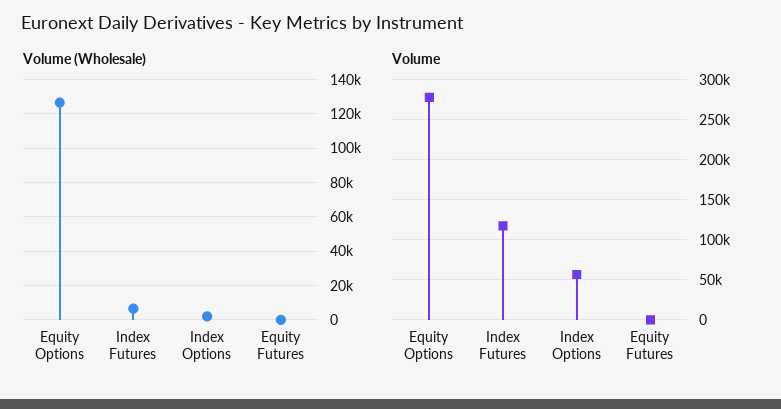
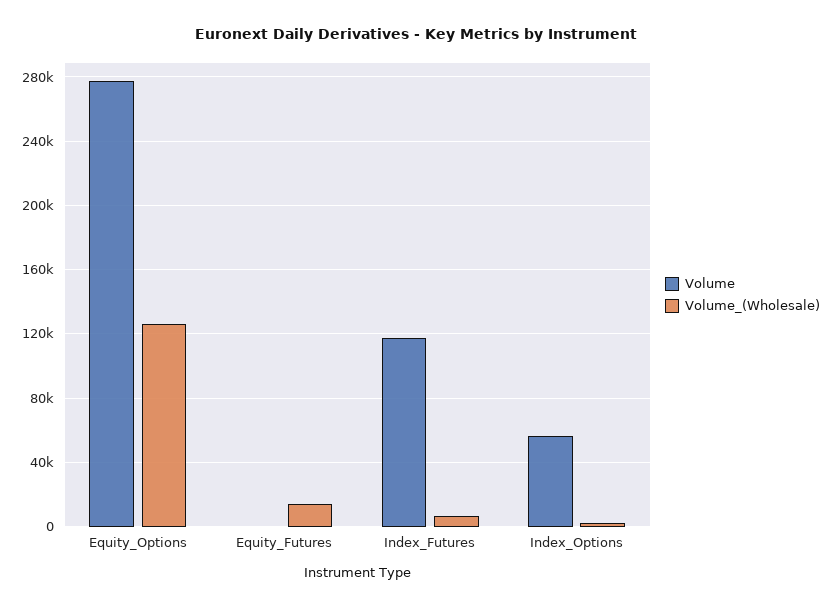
  {
    "Volume (Wholesale)": {
      "Equity Options": 125000,
      "Index Futures": 5000,
      "Index Options": 0,
-     "Equity Futures": 0
+     "Equity Futures": 15000
    },
    "Volume": {
      "Equity Options": 280000,
      "Index Futures": 115000,
      "Index Options": 55000,
      "Equity Futures": 0
    }
  }

